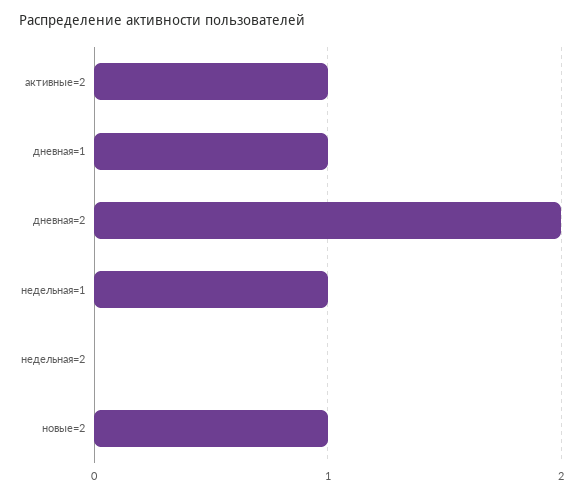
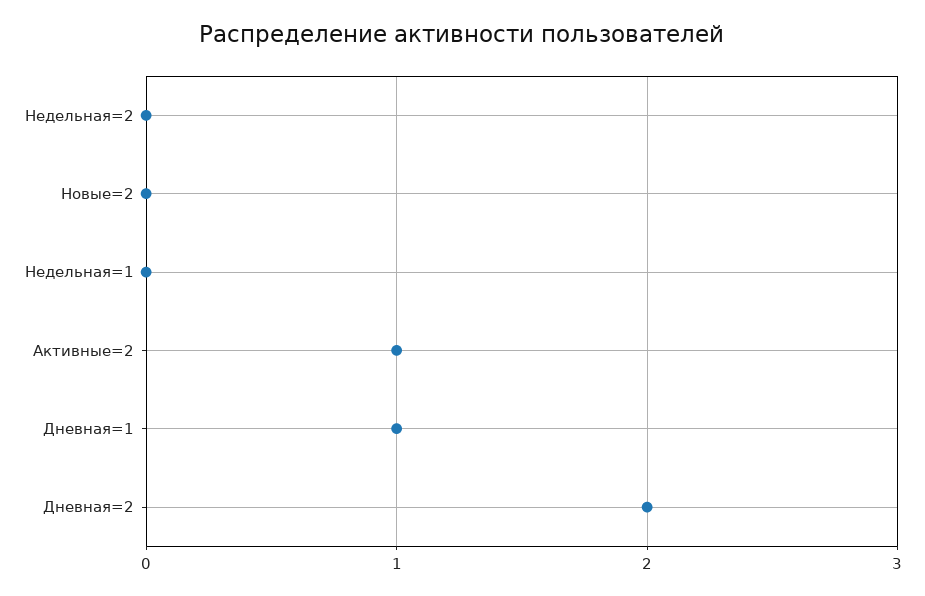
  {
    "активные=2": 1,
    "дневная=1": 1,
    "дневная=2": 2,
-   "недельная=1": 1,
+   "недельная=1": 0,
    "недельная=2": 0,
-   "новые=2": 1
+   "новые=2": 0
  }

